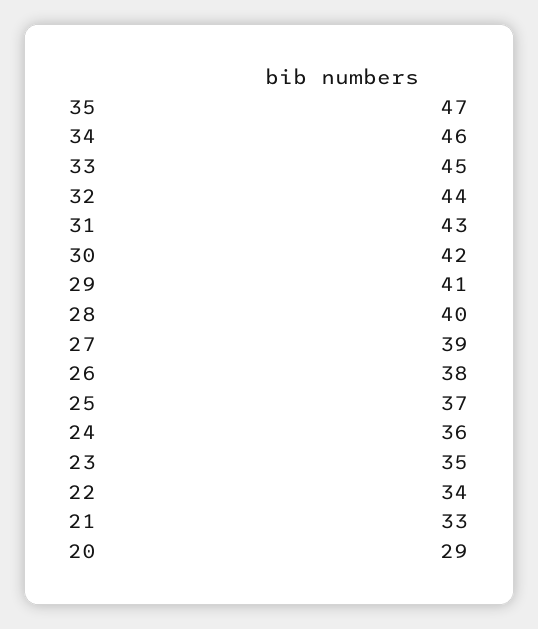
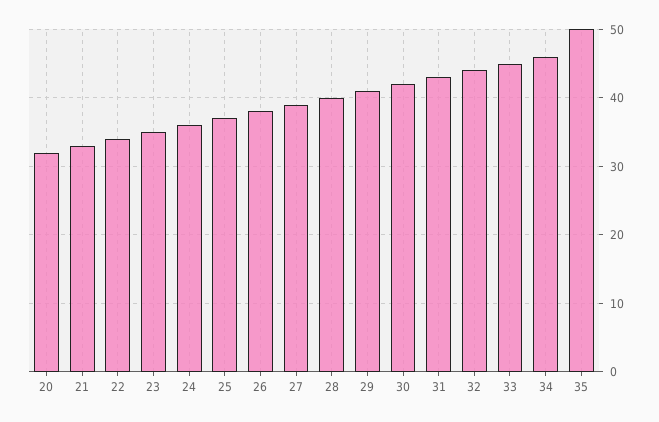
  {
-   "35": 47,
+   "35": 50,
    "34": 46,
    "33": 45,
    "32": 44,
    "31": 43,
    "30": 42,
    "29": 41,
    "28": 40,
    "27": 39,
    "26": 38,
    "25": 37,
    "24": 36,
    "23": 35,
    "22": 34,
    "21": 33,
-   "20": 29
+   "20": 32
  }

